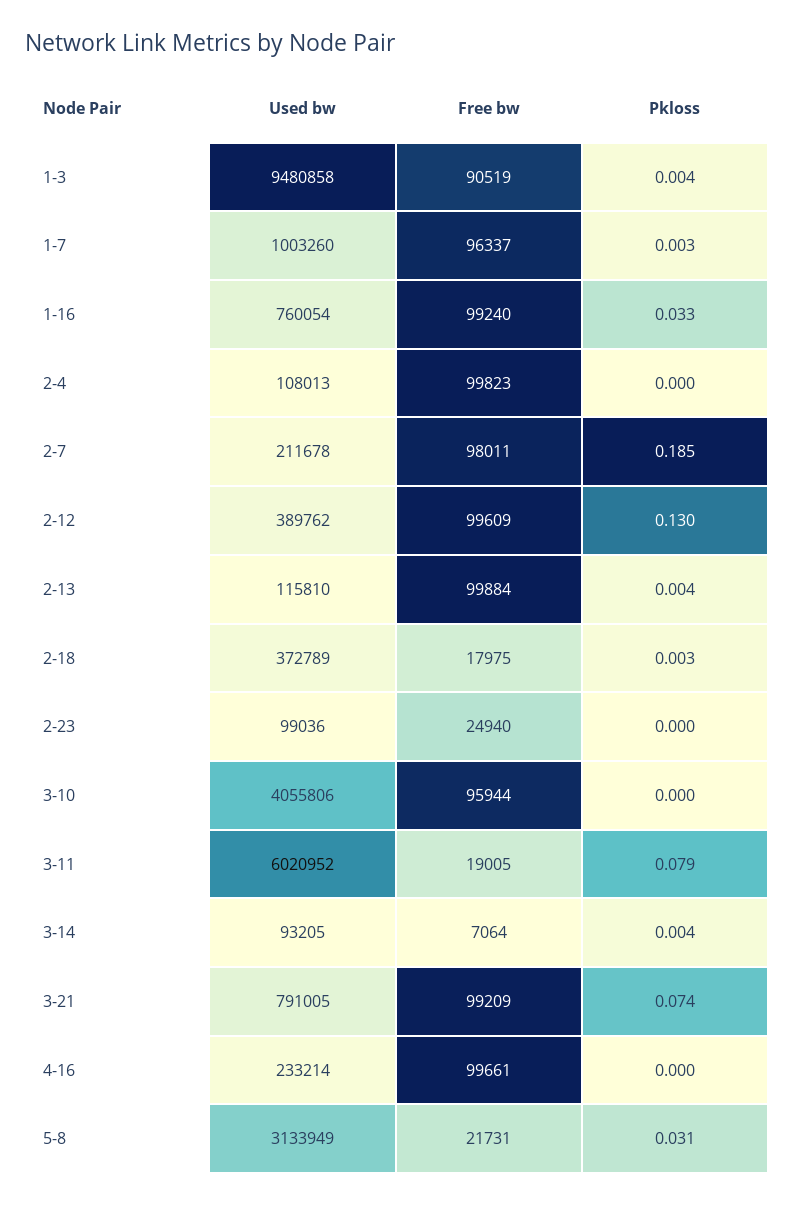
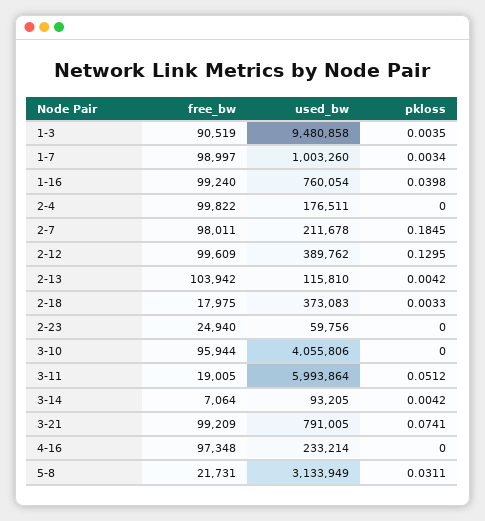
  {
    "Used bw": {
      "1-3": 9480858,
      "1-7": 1003260,
      "1-16": 760054,
-     "2-4": 108013,
+     "2-4": 176511,
      "2-7": 211678,
      "2-12": 389762,
      "2-13": 115810,
-     "2-18": 372789,
+     "2-18": 373083,
-     "2-23": 99036,
+     "2-23": 59756,
      "3-10": 4055806,
-     "3-11": 6020952,
+     "3-11": 5993864,
      "3-14": 93205,
      "3-21": 791005,
      "4-16": 233214,
      "5-8": 3133949
    },
    "Free bw": {
      "1-3": 90519,
-     "1-7": 96337,
+     "1-7": 98997,
      "1-16": 99240,
-     "2-4": 99823,
+     "2-4": 99822,
      "2-7": 98011,
      "2-12": 99609,
-     "2-13": 99884,
+     "2-13": 103942,
      "2-18": 17975,
      "2-23": 24940,
      "3-10": 95944,
      "3-11": 19005,
      "3-14": 7064,
      "3-21": 99209,
-     "4-16": 99661,
+     "4-16": 97348,
      "5-8": 21731
    },
    "Pkloss": {
      "1-3": 0.0035,
      "1-7": 0.0034,
-     "1-16": 0.033,
+     "1-16": 0.0398,
      "2-4": 0,
      "2-7": 0.1845,
      "2-12": 0.1295,
      "2-13": 0.0042,
      "2-18": 0.0033,
      "2-23": 0,
      "3-10": 0,
-     "3-11": 0.079,
+     "3-11": 0.0512,
      "3-14": 0.0042,
      "3-21": 0.0741,
      "4-16": 0,
      "5-8": 0.0311
    }
  }

